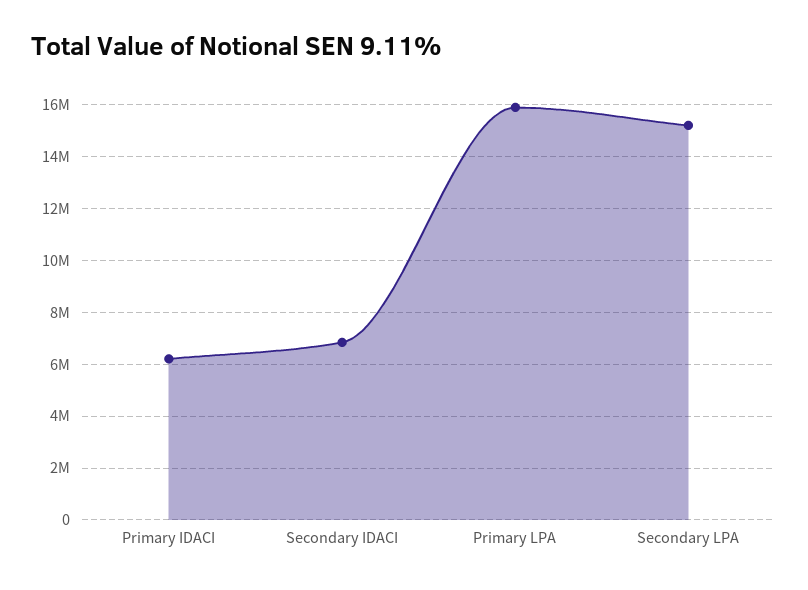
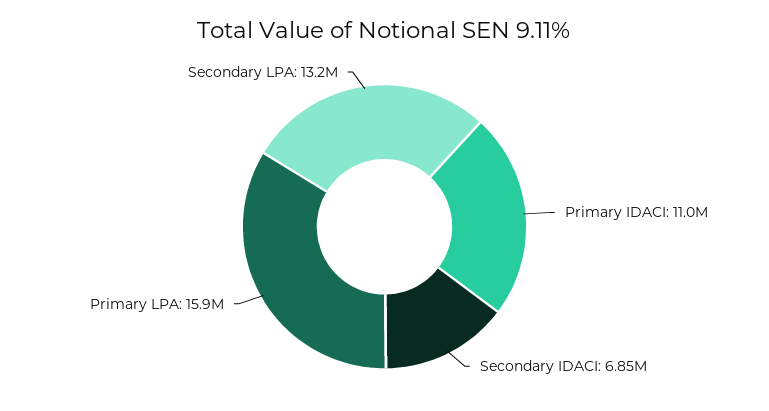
  {
-   "Primary IDACI": 6250000,
+   "Primary IDACI": 11000000,
    "Secondary IDACI": 6850000,
    "Primary LPA": 15900000,
-   "Secondary LPA": 15250000
+   "Secondary LPA": 13200000
  }

